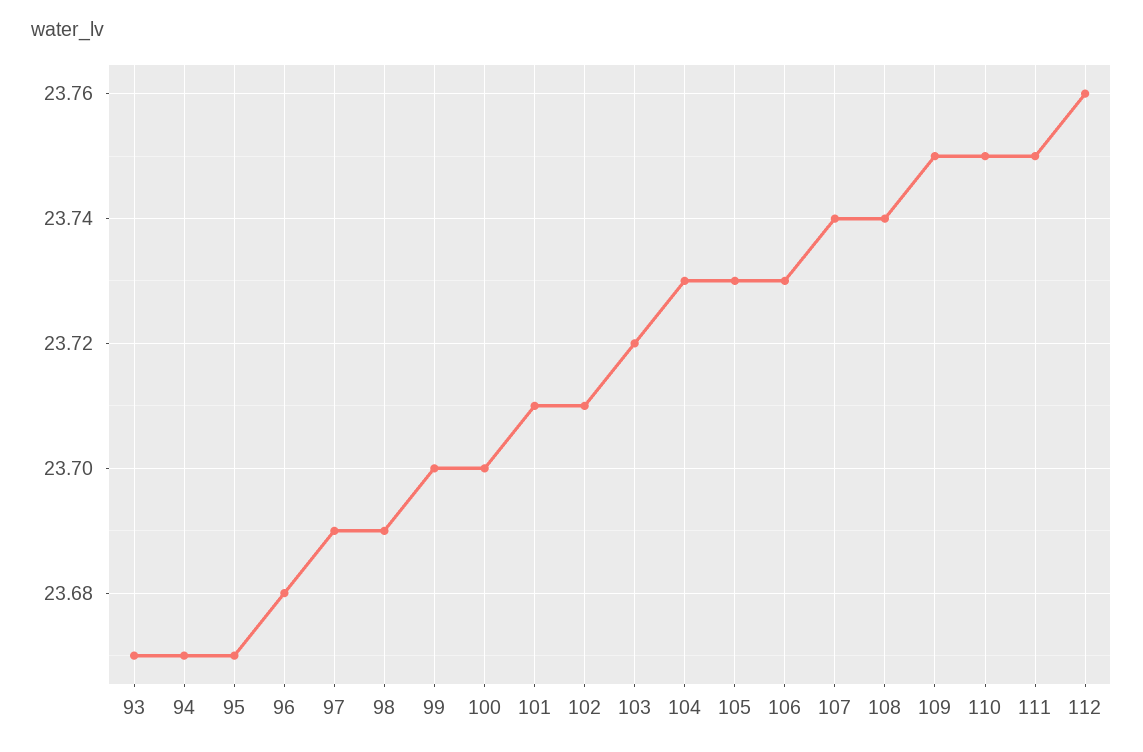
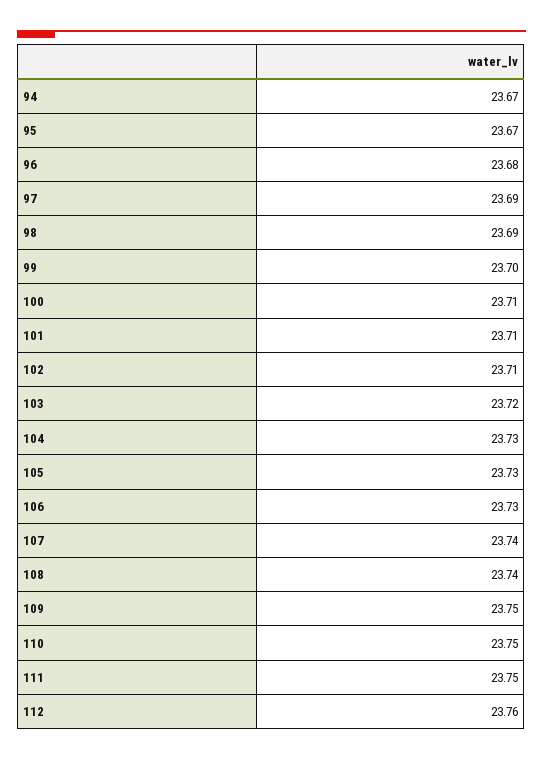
  {
-   "93": 23.67,
    "94": 23.67,
    "95": 23.67,
    "96": 23.68,
    "97": 23.69,
    "98": 23.69,
    "99": 23.7,
-   "100": 23.7,
+   "100": 23.71,
    "101": 23.71,
    "102": 23.71,
    "103": 23.72,
    "104": 23.73,
    "105": 23.73,
    "106": 23.73,
    "107": 23.74,
    "108": 23.74,
    "109": 23.75,
    "110": 23.75,
    "111": 23.75,
    "112": 23.76
  }

